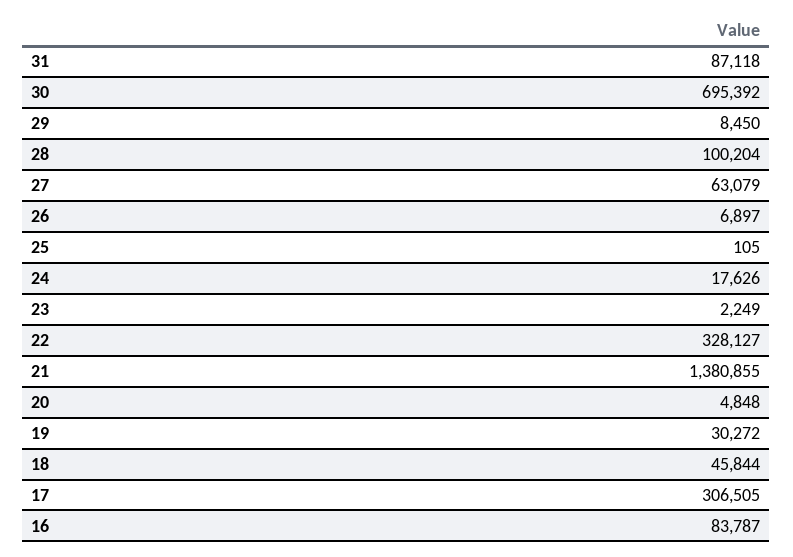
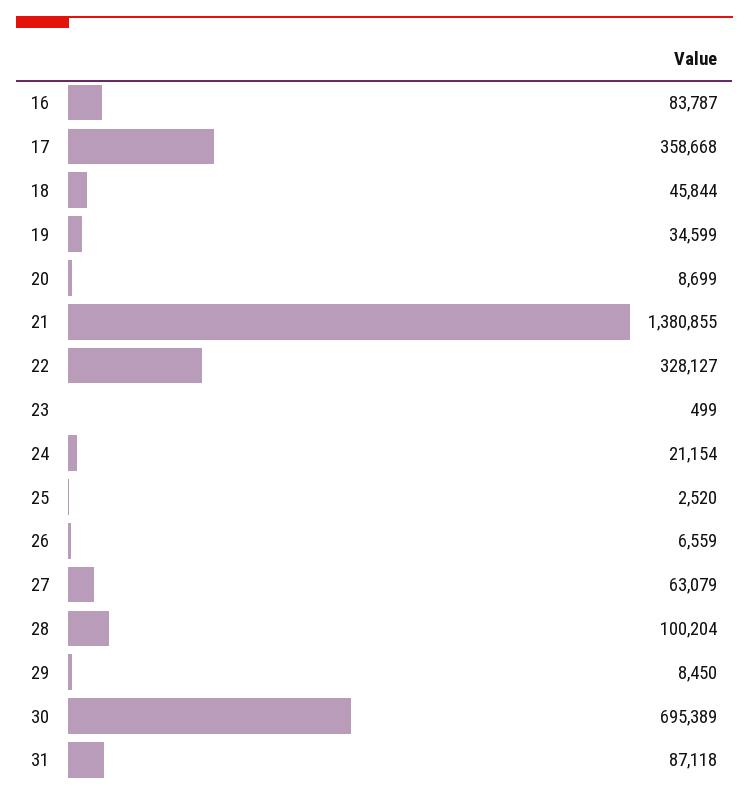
  {
    "31": 87118,
-   "30": 695392,
+   "30": 695389,
    "29": 8450,
    "28": 100204,
    "27": 63079,
-   "26": 6897,
+   "26": 6559,
-   "25": 105,
+   "25": 2520,
-   "24": 17626,
+   "24": 21154,
-   "23": 2249,
+   "23": 499,
    "22": 328127,
    "21": 1380855,
-   "20": 4848,
+   "20": 8699,
-   "19": 30272,
+   "19": 34599,
    "18": 45844,
-   "17": 306505,
+   "17": 358668,
    "16": 83787
  }

